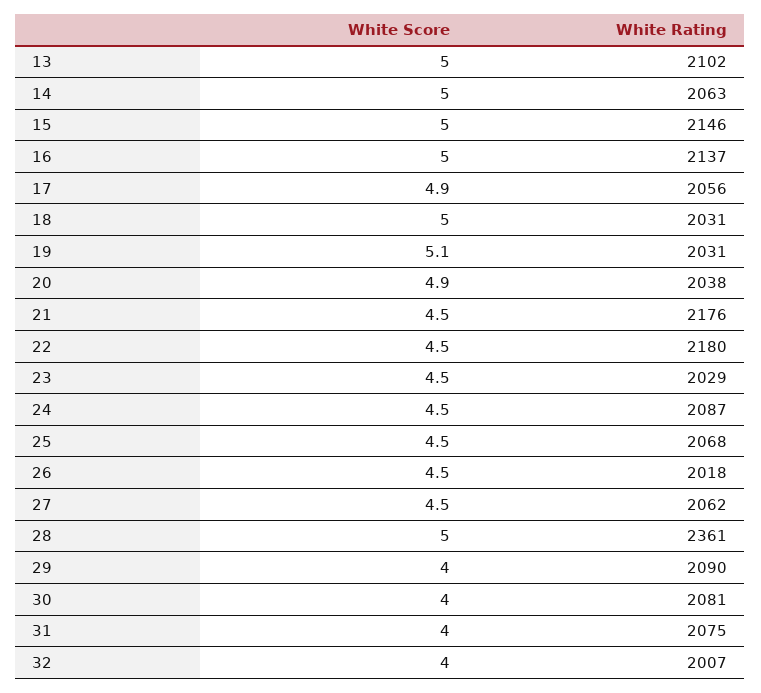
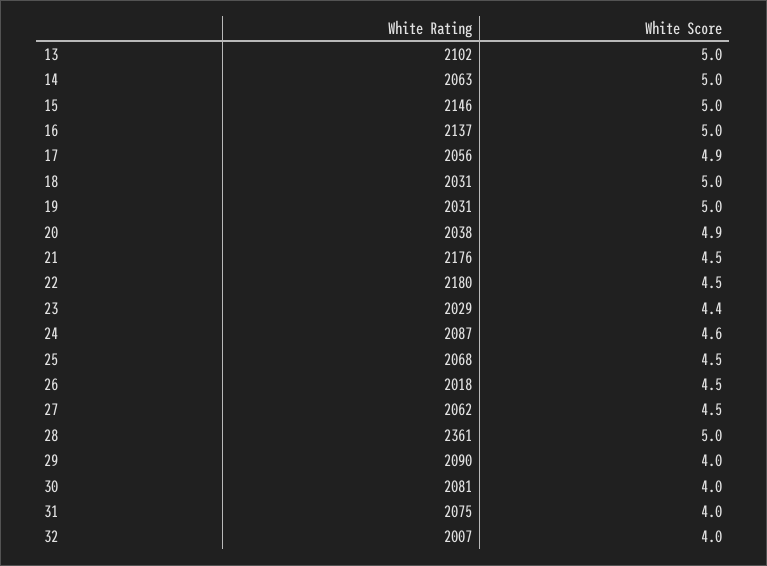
  {
    "White Score": {
      "13": 5,
      "14": 5,
      "15": 5,
      "16": 5,
      "17": 4.9,
      "18": 5,
-     "19": 5.1,
+     "19": 5,
      "20": 4.9,
      "21": 4.5,
      "22": 4.5,
-     "23": 4.5,
+     "23": 4.4,
-     "24": 4.5,
+     "24": 4.6,
      "25": 4.5,
      "26": 4.5,
      "27": 4.5,
      "28": 5,
      "29": 4,
      "30": 4,
      "31": 4,
      "32": 4
    },
    "White Rating": {
      "13": 2102,
      "14": 2063,
      "15": 2146,
      "16": 2137,
      "17": 2056,
      "18": 2031,
      "19": 2031,
      "20": 2038,
      "21": 2176,
      "22": 2180,
      "23": 2029,
      "24": 2087,
      "25": 2068,
      "26": 2018,
      "27": 2062,
      "28": 2361,
      "29": 2090,
      "30": 2081,
      "31": 2075,
      "32": 2007
    }
  }

